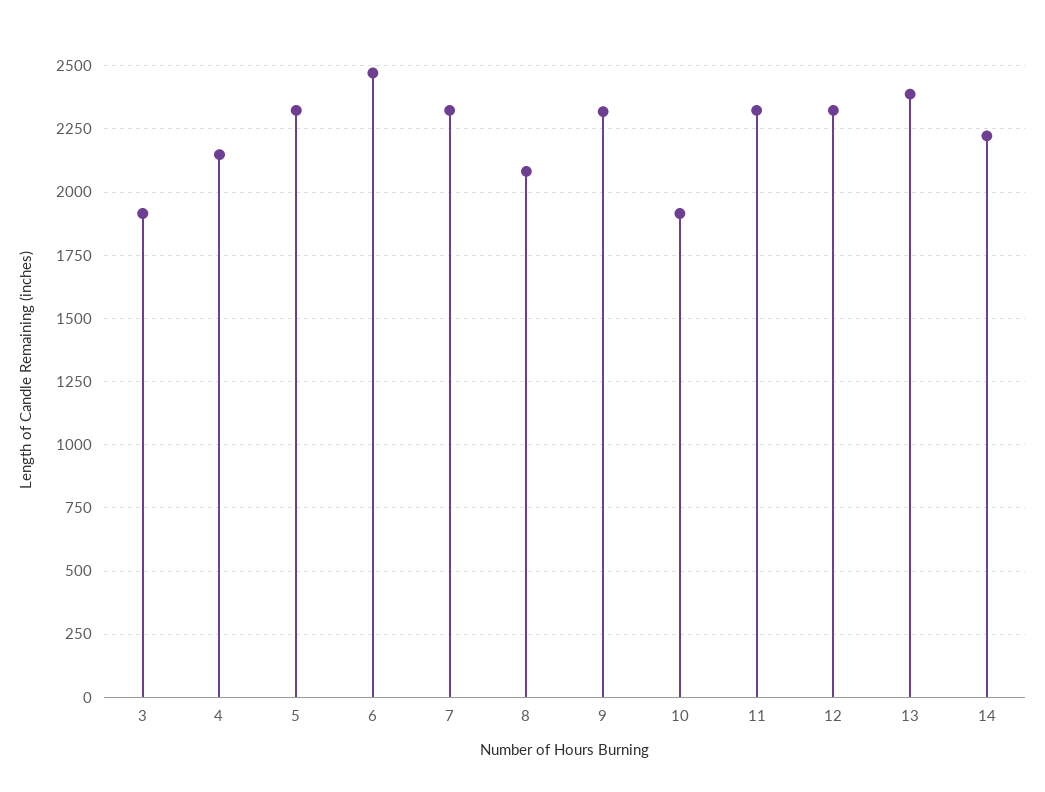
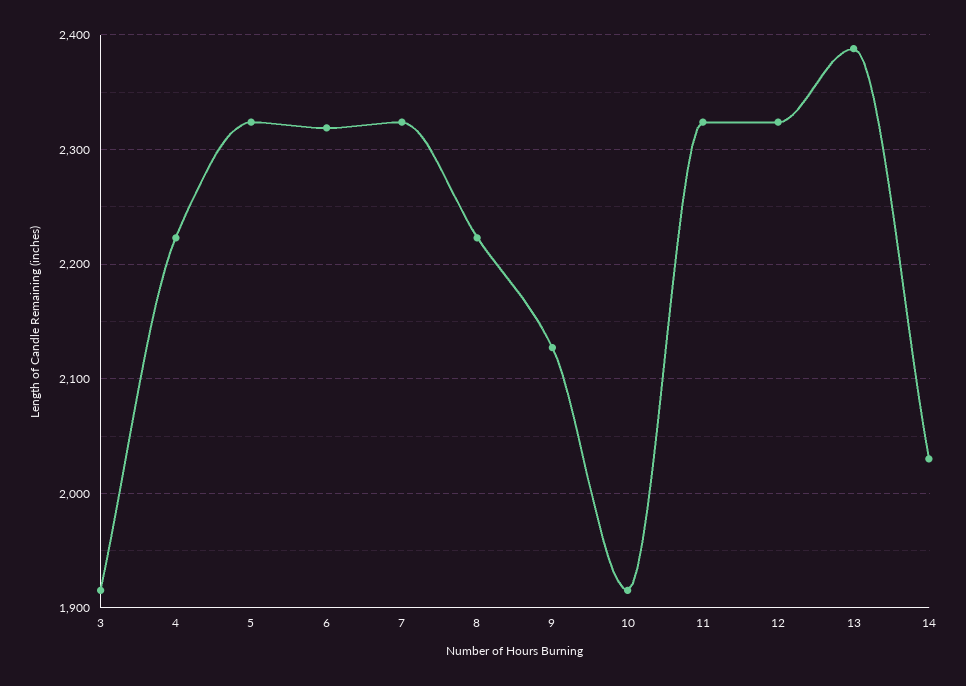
  {
    "3": 1920,
-   "4": 2150,
+   "4": 2220,
    "5": 2320,
-   "6": 2475,
+   "6": 2320,
    "7": 2320,
-   "8": 2075,
+   "8": 2220,
-   "9": 2325,
+   "9": 2130,
    "10": 1920,
    "11": 2320,
    "12": 2320,
    "13": 2390,
-   "14": 2225
+   "14": 2030
  }

